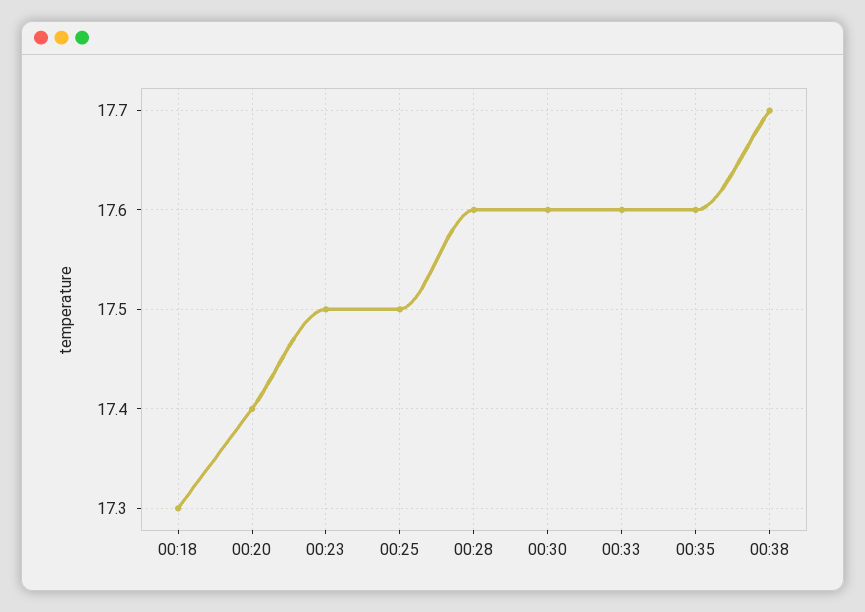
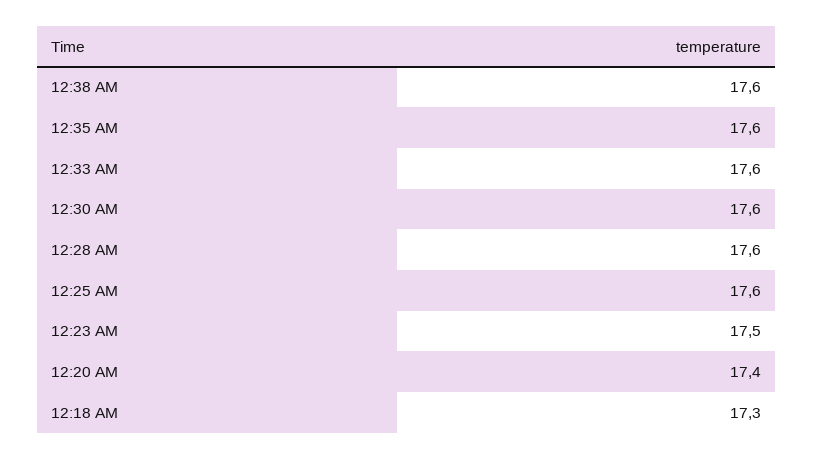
  {
    "00:18": 17.3,
    "00:20": 17.4,
    "00:23": 17.5,
-   "00:25": 17.5,
+   "00:25": 17.6,
    "00:28": 17.6,
    "00:30": 17.6,
    "00:33": 17.6,
    "00:35": 17.6,
-   "00:38": 17.7
+   "00:38": 17.6
  }

